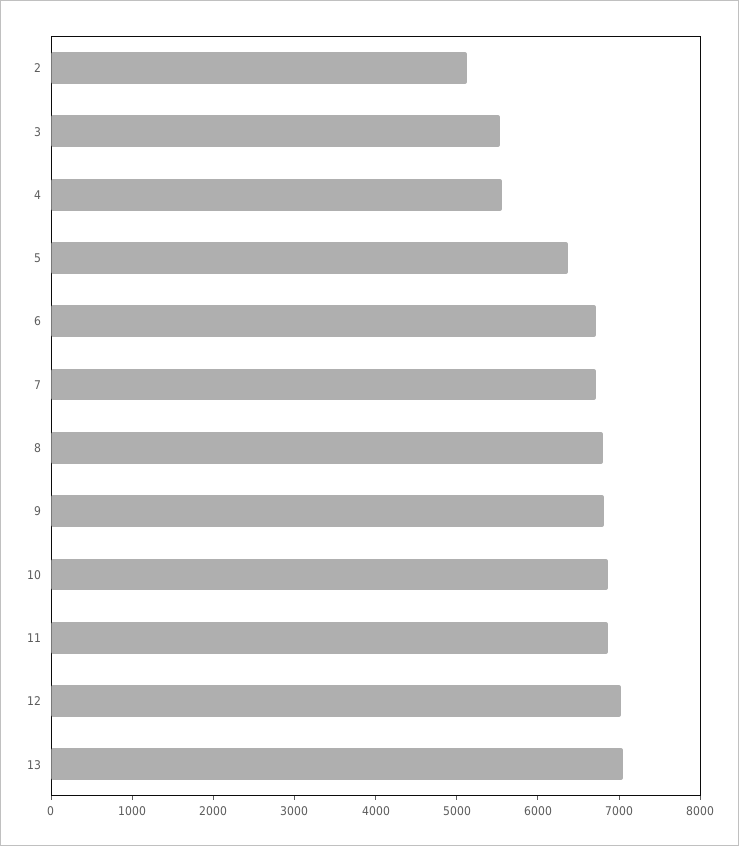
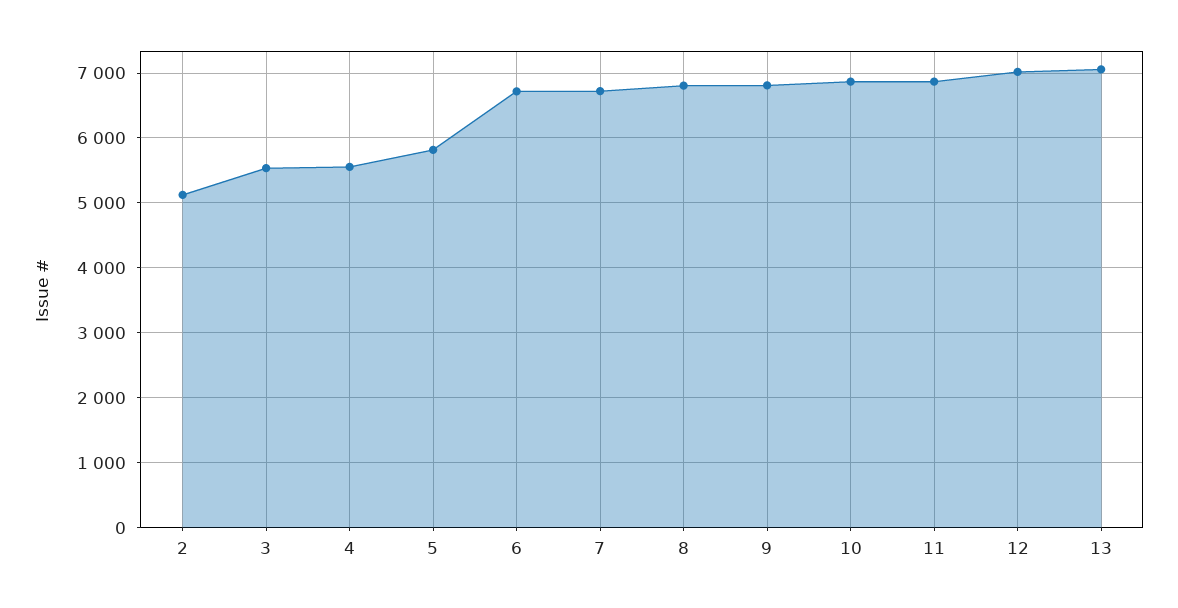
  {
    "2": 5100,
    "3": 5500,
    "4": 5600,
-   "5": 6400,
+   "5": 5800,
    "6": 6700,
    "7": 6700,
    "8": 6800,
    "9": 6800,
    "10": 6900,
    "11": 6900,
    "12": 7000,
    "13": 7100
  }

